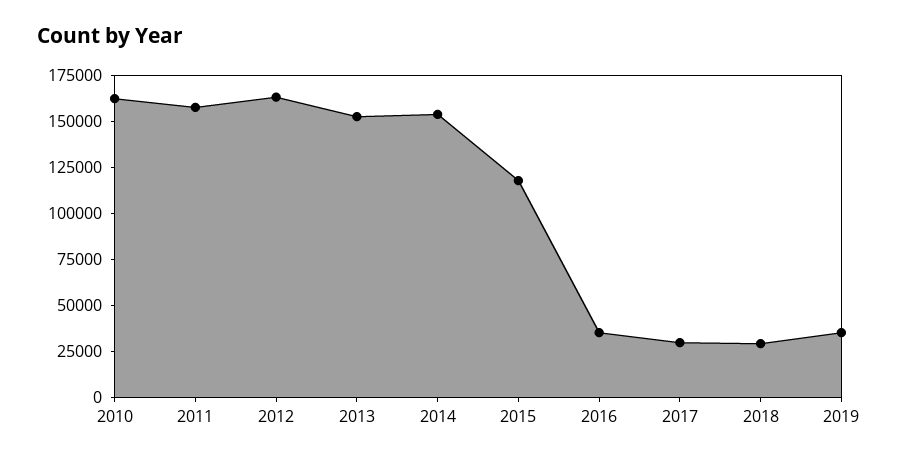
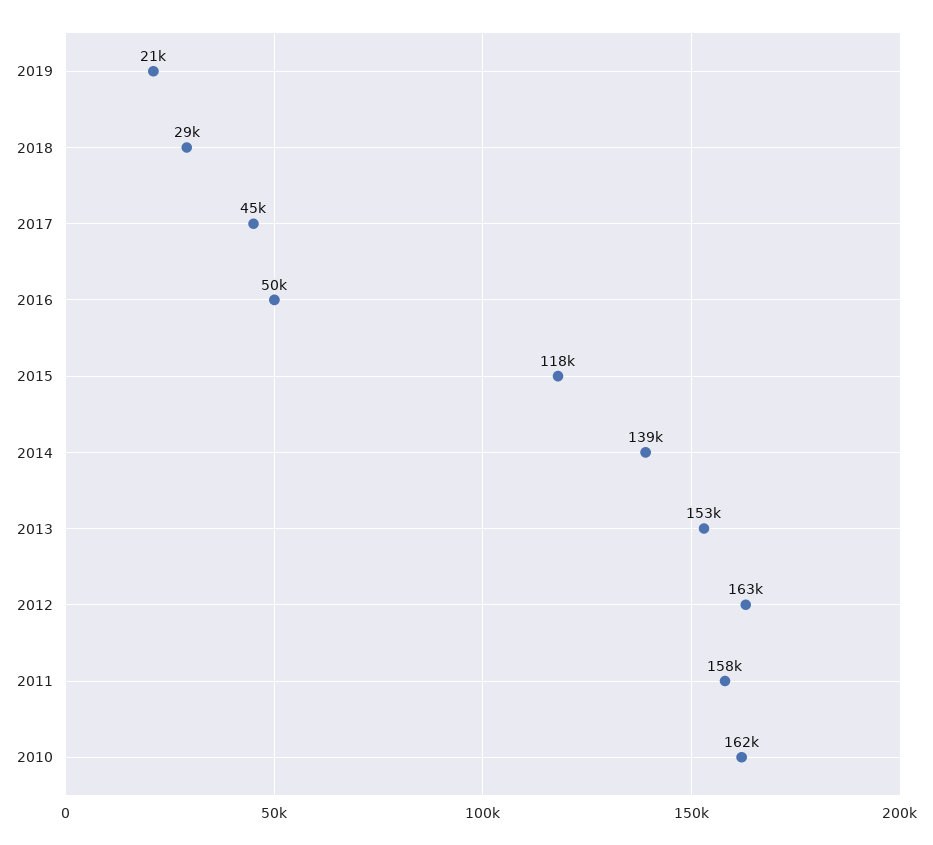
  {
    "2010": 162000,
    "2011": 158000,
    "2012": 163000,
    "2013": 153000,
-   "2014": 155000,
+   "2014": 139000,
    "2015": 118000,
-   "2016": 35000,
+   "2016": 50000,
-   "2017": 30000,
+   "2017": 45000,
    "2018": 29000,
-   "2019": 35000
+   "2019": 21000
  }

